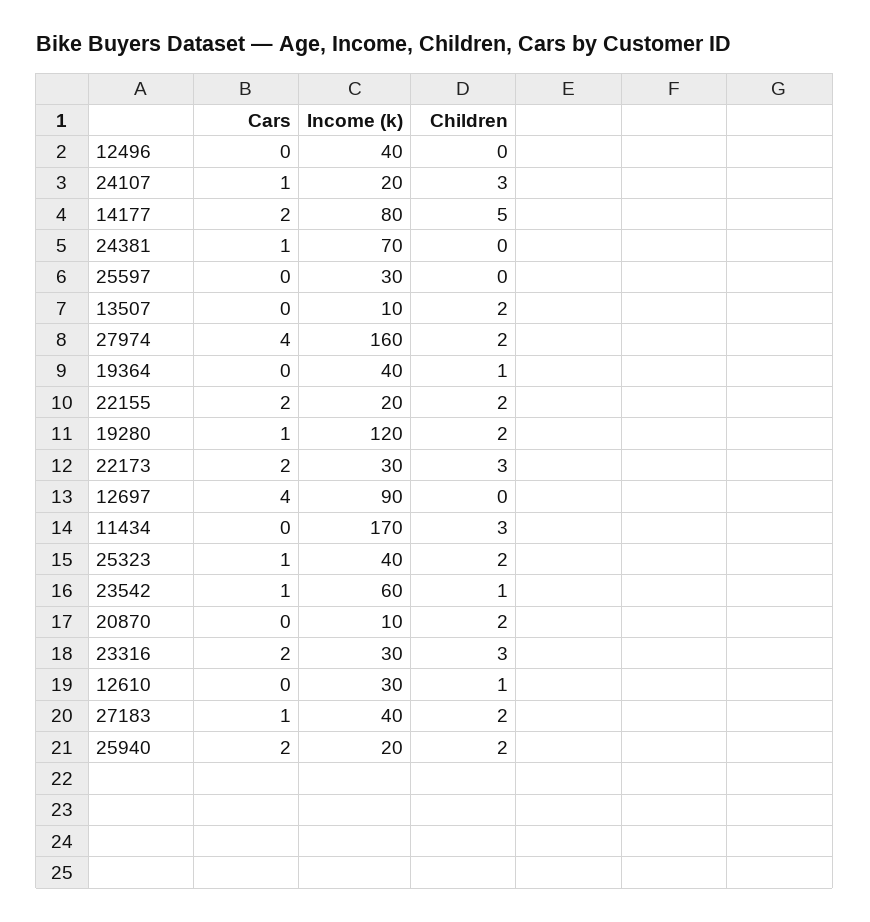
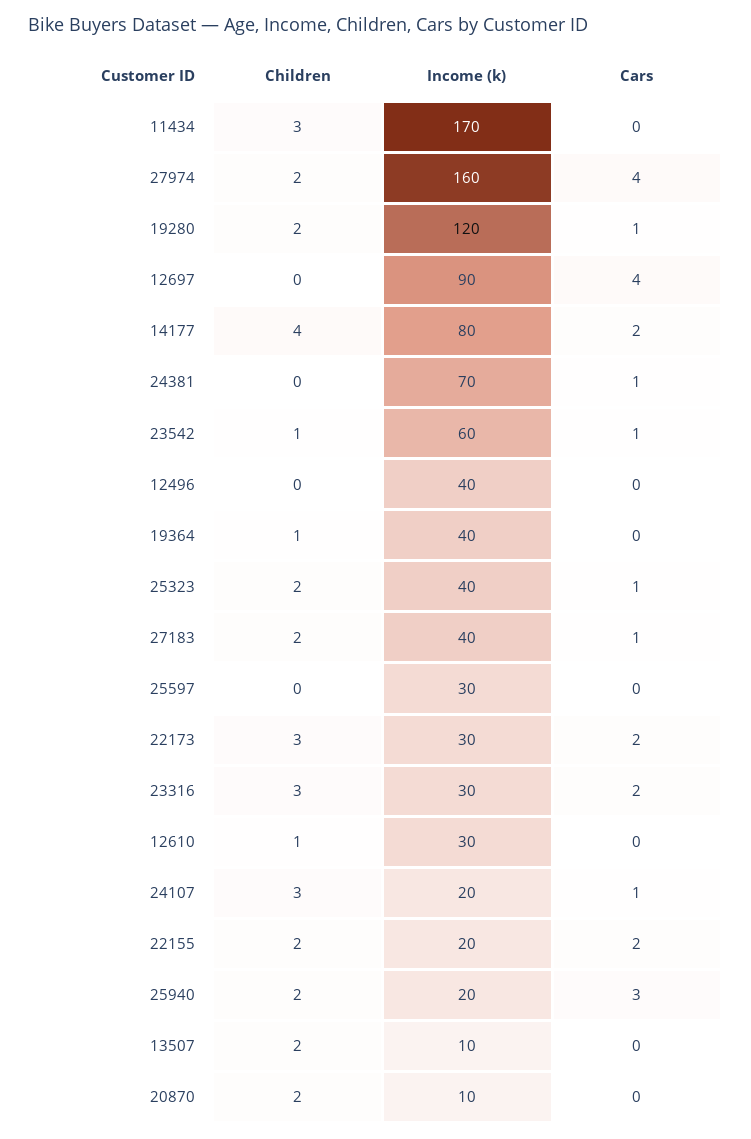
  {
    "Cars": {
      "12496": 0,
      "24107": 1,
      "14177": 2,
      "24381": 1,
      "25597": 0,
      "13507": 0,
      "27974": 4,
      "19364": 0,
      "22155": 2,
      "19280": 1,
      "22173": 2,
      "12697": 4,
      "11434": 0,
      "25323": 1,
      "23542": 1,
      "20870": 0,
      "23316": 2,
      "12610": 0,
      "27183": 1,
-     "25940": 2
+     "25940": 3
    },
    "Income (k)": {
      "12496": 40,
      "24107": 20,
      "14177": 80,
      "24381": 70,
      "25597": 30,
      "13507": 10,
      "27974": 160,
      "19364": 40,
      "22155": 20,
      "19280": 120,
      "22173": 30,
      "12697": 90,
      "11434": 170,
      "25323": 40,
      "23542": 60,
      "20870": 10,
      "23316": 30,
      "12610": 30,
      "27183": 40,
      "25940": 20
    },
    "Children": {
      "12496": 0,
      "24107": 3,
-     "14177": 5,
+     "14177": 4,
      "24381": 0,
      "25597": 0,
      "13507": 2,
      "27974": 2,
      "19364": 1,
      "22155": 2,
      "19280": 2,
      "22173": 3,
      "12697": 0,
      "11434": 3,
      "25323": 2,
      "23542": 1,
      "20870": 2,
      "23316": 3,
      "12610": 1,
      "27183": 2,
      "25940": 2
    }
  }

